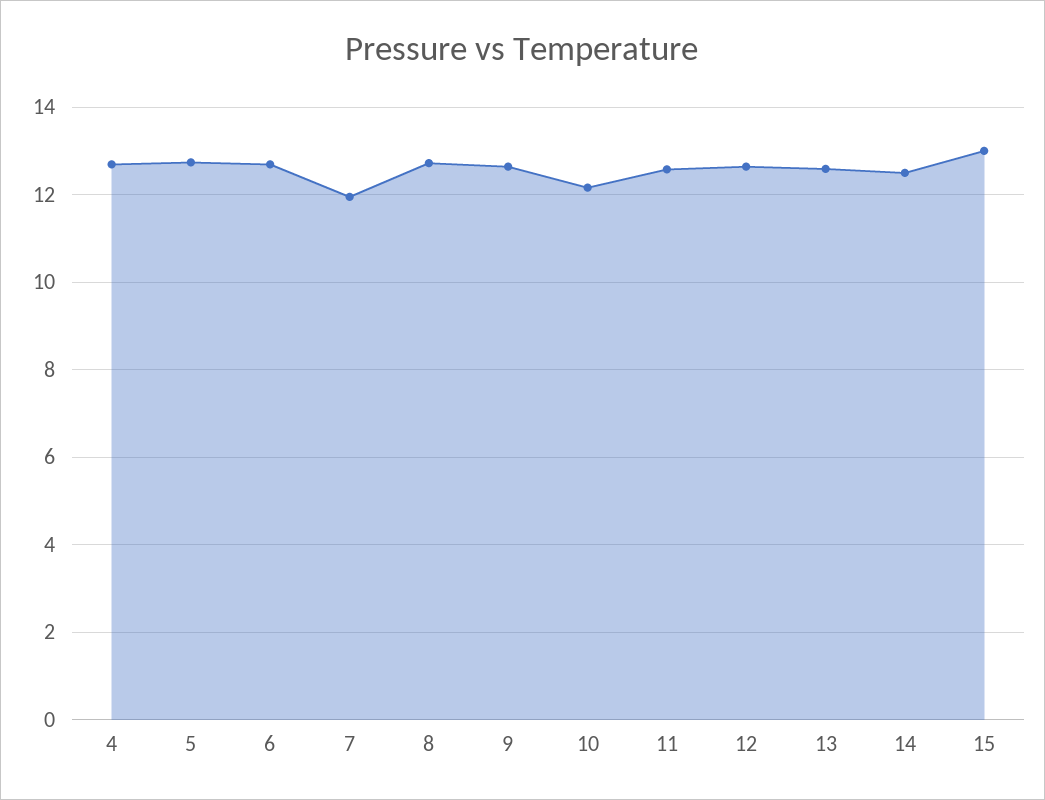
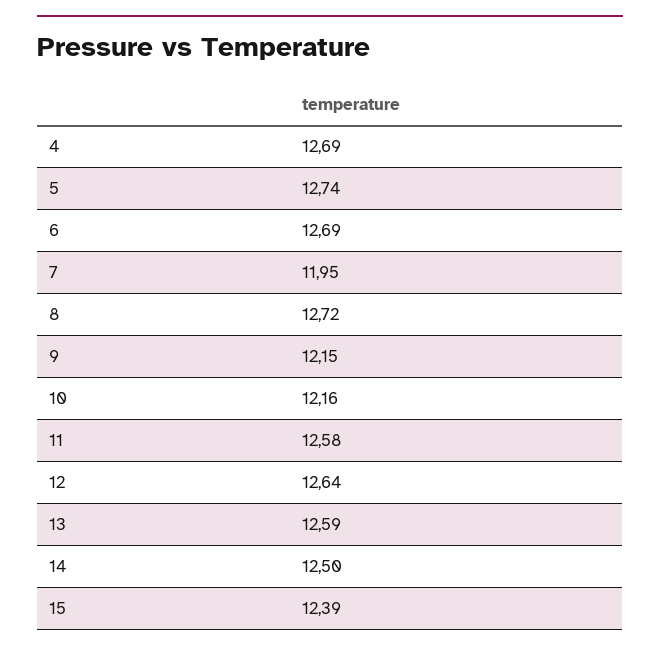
  {
    "4": 12.69,
    "5": 12.74,
    "6": 12.69,
    "7": 11.95,
    "8": 12.72,
-   "9": 12.6,
+   "9": 12.15,
    "10": 12.16,
    "11": 12.58,
    "12": 12.64,
    "13": 12.59,
    "14": 12.5,
-   "15": 13
+   "15": 12.39
  }

